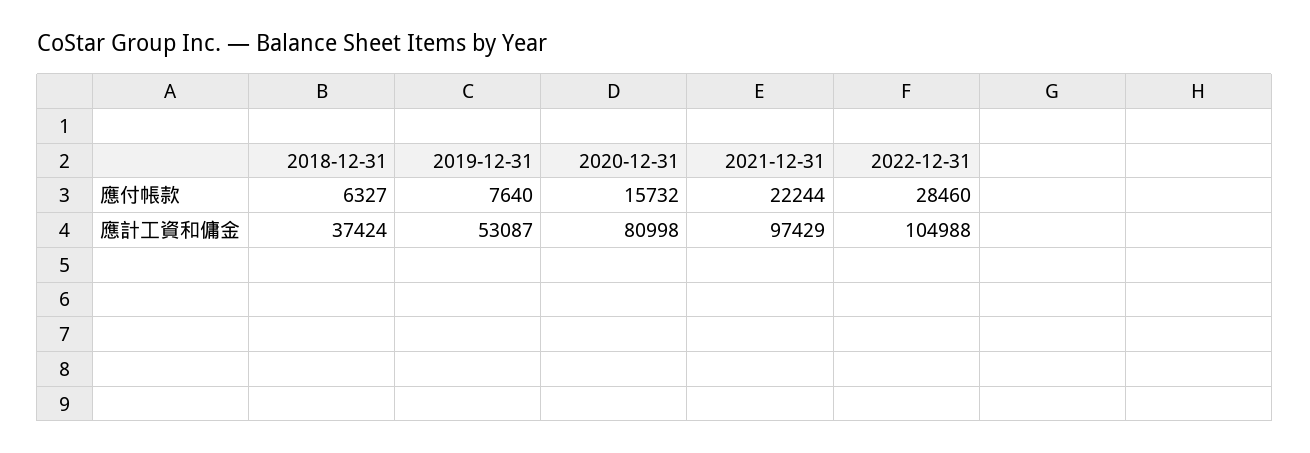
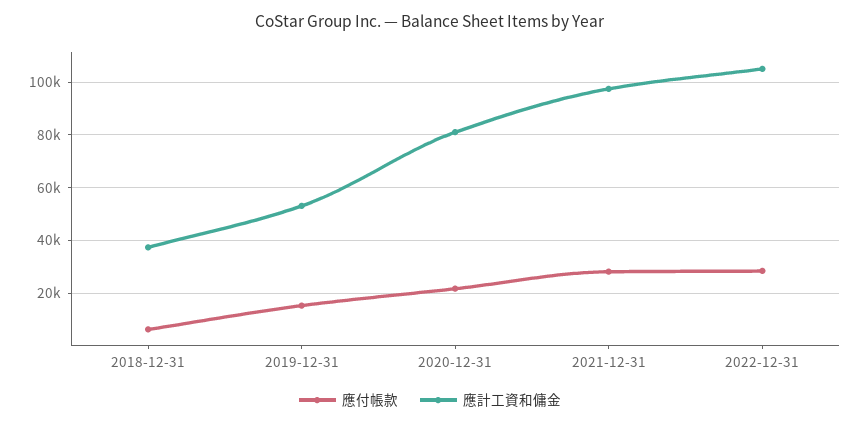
  {
    "應付帳款": {
      "2018-12-31": 6327,
-     "2019-12-31": 7640,
+     "2019-12-31": 15000,
-     "2020-12-31": 15732,
+     "2020-12-31": 22500,
-     "2021-12-31": 22244,
+     "2021-12-31": 27500,
      "2022-12-31": 28460
    },
    "應計工資和傭金": {
      "2018-12-31": 37424,
      "2019-12-31": 53087,
      "2020-12-31": 80998,
      "2021-12-31": 97429,
      "2022-12-31": 104988
    }
  }

